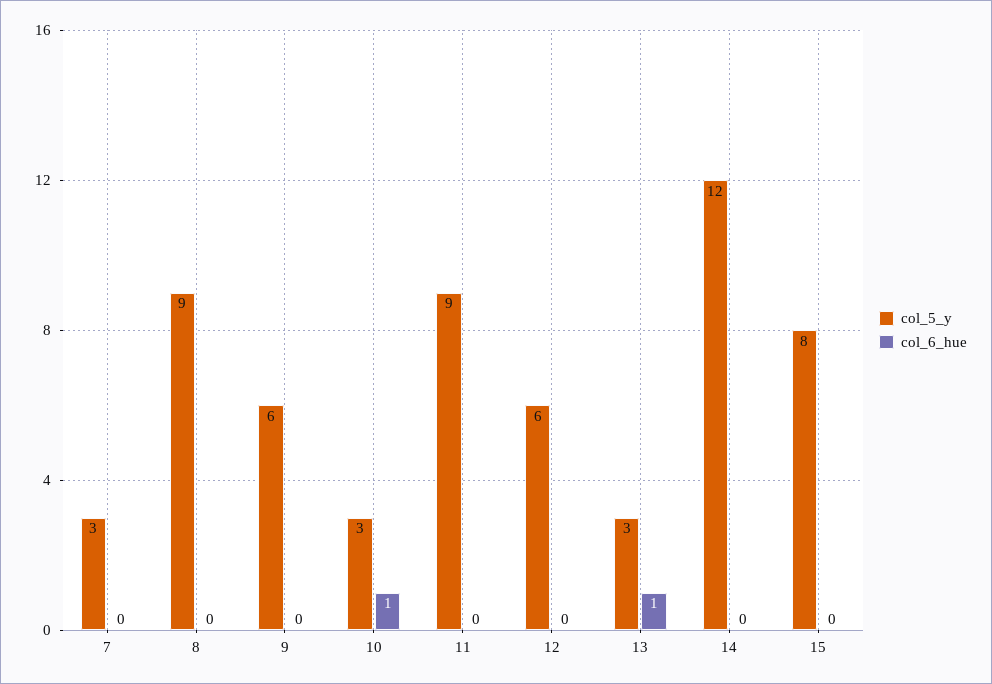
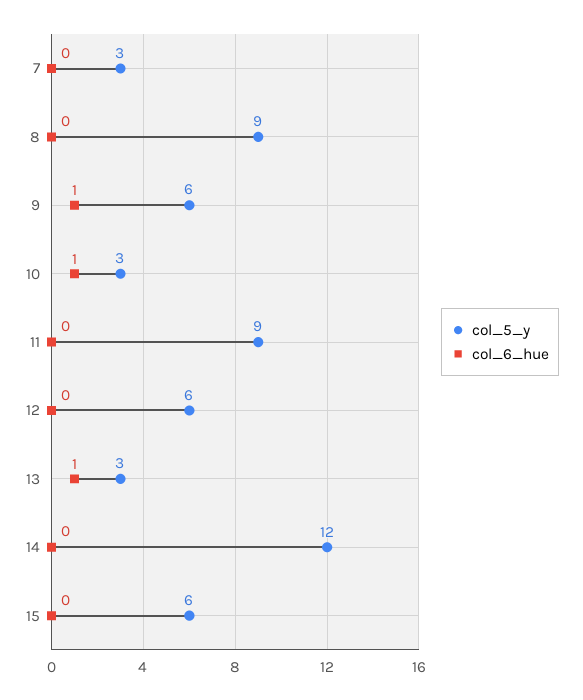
  {
    "col_5_y": {
      "7": 3,
      "8": 9,
      "9": 6,
      "10": 3,
      "11": 9,
      "12": 6,
      "13": 3,
      "14": 12,
-     "15": 8
+     "15": 6
    },
    "col_6_hue": {
      "7": 0,
      "8": 0,
-     "9": 0,
+     "9": 1,
      "10": 1,
      "11": 0,
      "12": 0,
      "13": 1,
      "14": 0,
      "15": 0
    }
  }

